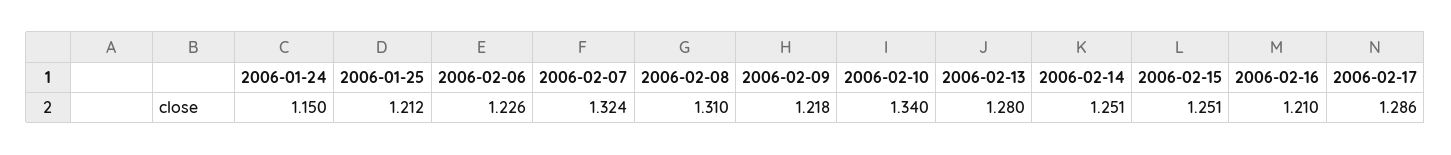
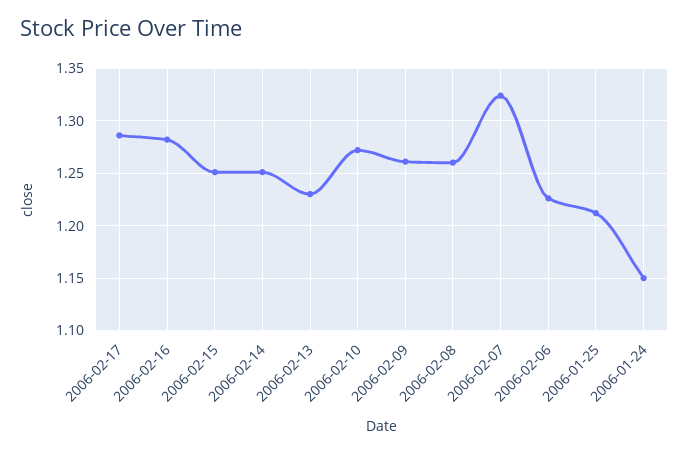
  {
    "2006-01-24": 1.15,
    "2006-01-25": 1.212,
    "2006-02-06": 1.226,
    "2006-02-07": 1.324,
-   "2006-02-08": 1.31,
+   "2006-02-08": 1.26,
-   "2006-02-09": 1.218,
+   "2006-02-09": 1.26,
-   "2006-02-10": 1.34,
+   "2006-02-10": 1.27,
-   "2006-02-13": 1.28,
+   "2006-02-13": 1.23,
    "2006-02-14": 1.251,
    "2006-02-15": 1.251,
-   "2006-02-16": 1.21,
+   "2006-02-16": 1.28,
    "2006-02-17": 1.286
  }

